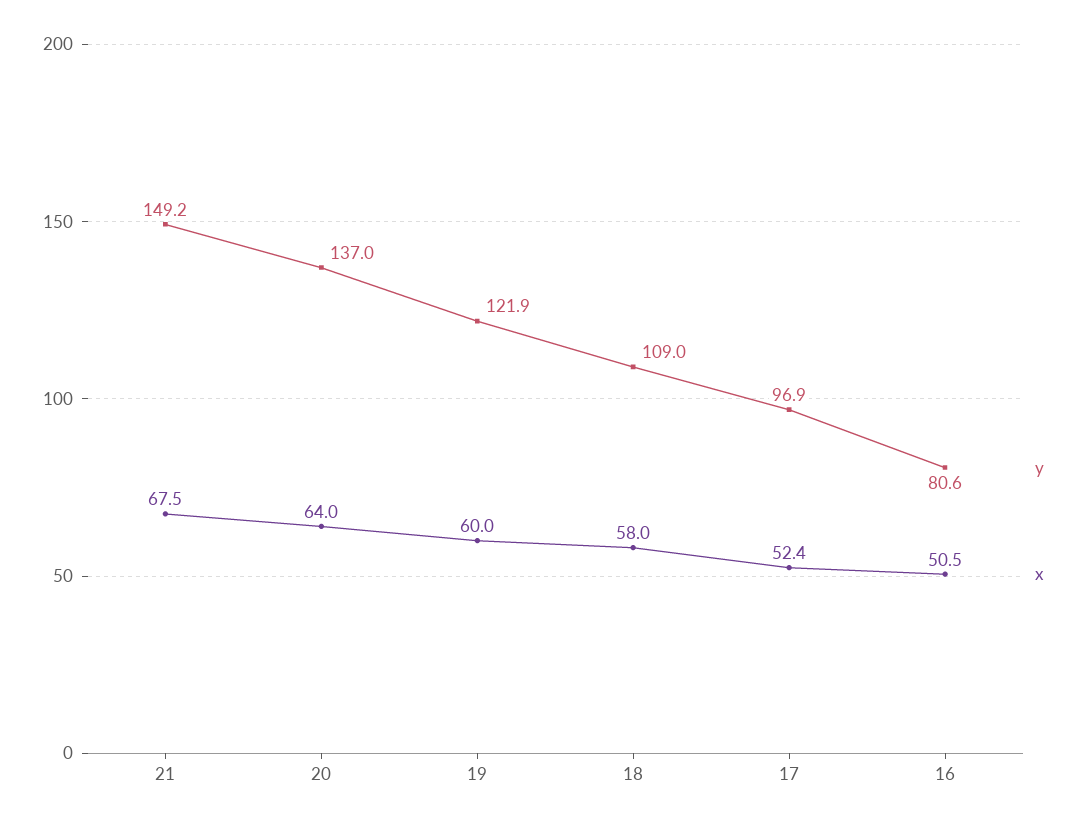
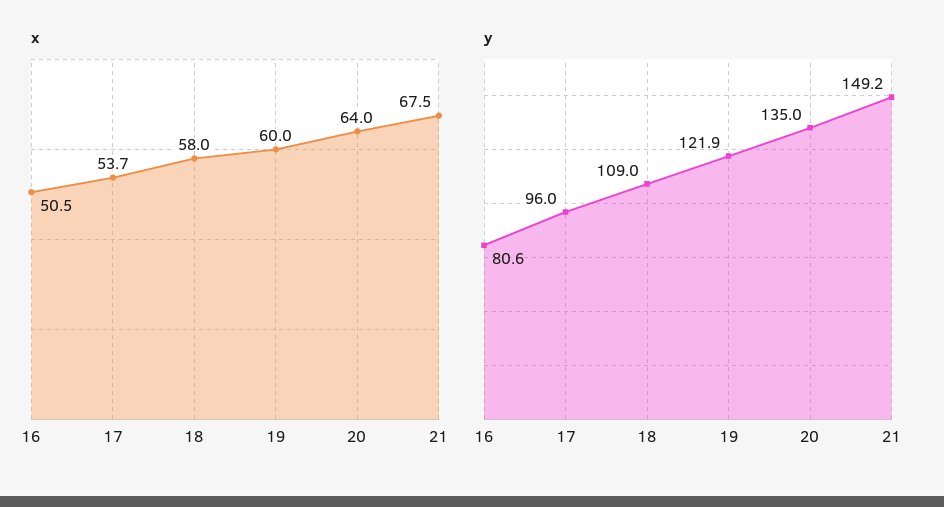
  {
    "y": {
      "21": 149.2,
-     "20": 137,
+     "20": 135,
      "19": 121.9,
      "18": 109,
-     "17": 96.9,
+     "17": 96,
      "16": 80.6
    },
    "x": {
      "21": 67.5,
      "20": 64,
      "19": 60,
      "18": 58,
-     "17": 52.4,
+     "17": 53.7,
      "16": 50.5
    }
  }

